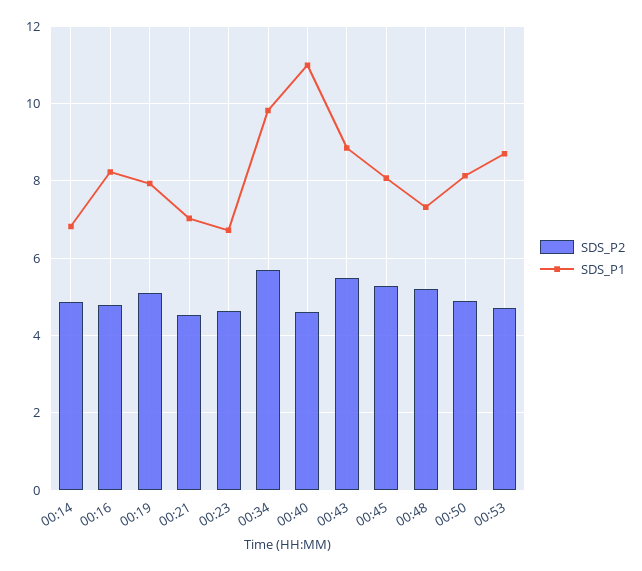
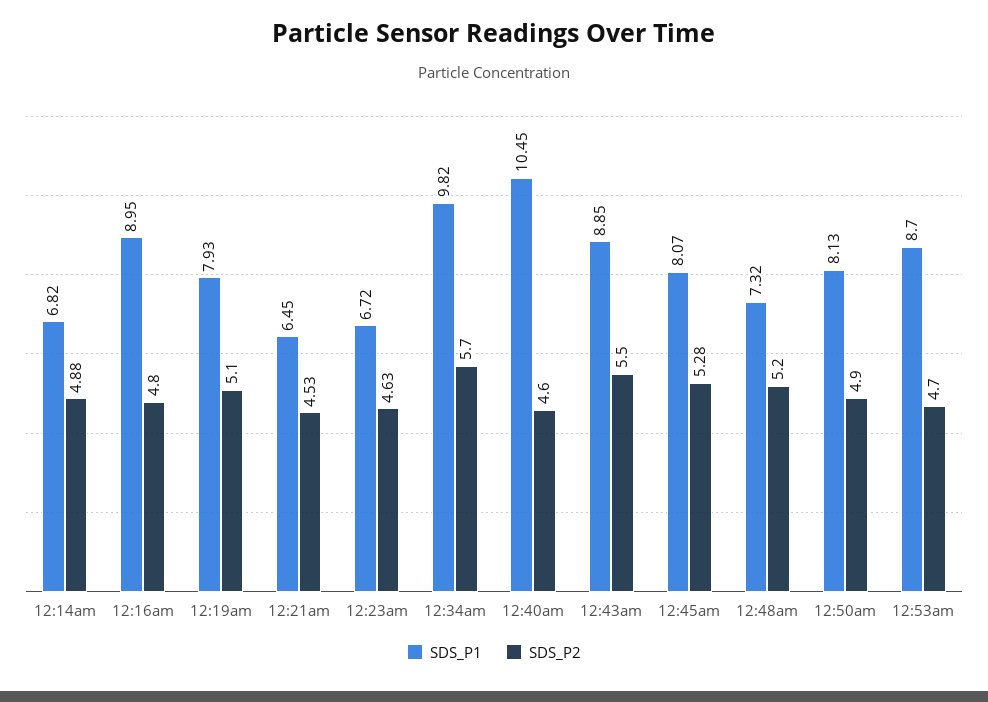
  {
    "SDS_P2": {
      "00:14": 4.88,
      "00:16": 4.8,
      "00:19": 5.1,
      "00:21": 4.53,
      "00:23": 4.63,
      "00:34": 5.7,
      "00:40": 4.6,
      "00:43": 5.5,
      "00:45": 5.28,
      "00:48": 5.2,
      "00:50": 4.9,
      "00:53": 4.7
    },
    "SDS_P1": {
      "00:14": 6.82,
-     "00:16": 8.2,
+     "00:16": 8.95,
      "00:19": 7.93,
-     "00:21": 7,
+     "00:21": 6.45,
      "00:23": 6.72,
      "00:34": 9.82,
-     "00:40": 11,
+     "00:40": 10.45,
      "00:43": 8.85,
      "00:45": 8.07,
      "00:48": 7.32,
      "00:50": 8.13,
      "00:53": 8.7
    }
  }

